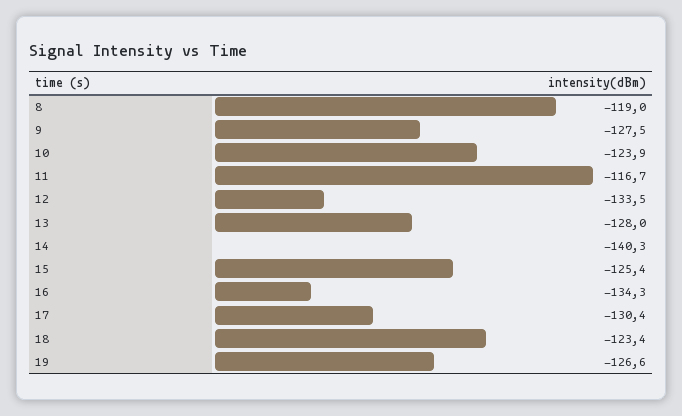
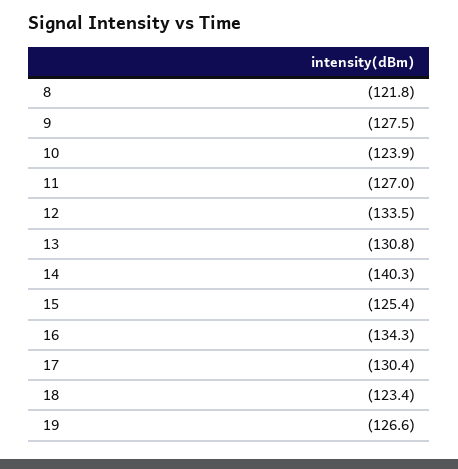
  {
-   "8": -119,
+   "8": -121.8,
    "9": -127.5,
    "10": -123.9,
-   "11": -116.7,
+   "11": -127,
    "12": -133.5,
-   "13": -128,
+   "13": -130.8,
    "14": -140.3,
    "15": -125.4,
    "16": -134.3,
    "17": -130.4,
    "18": -123.4,
    "19": -126.6
  }

